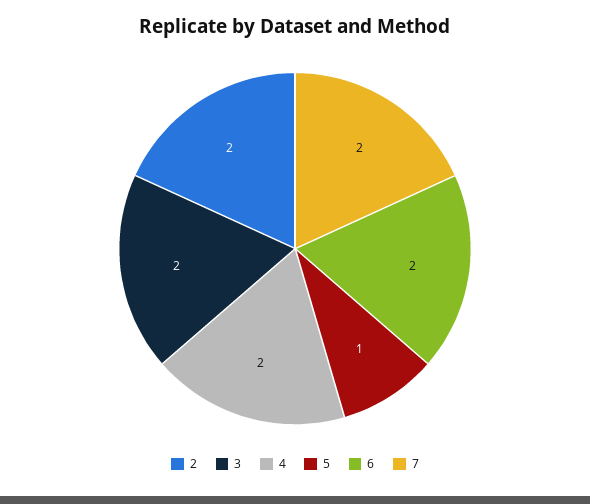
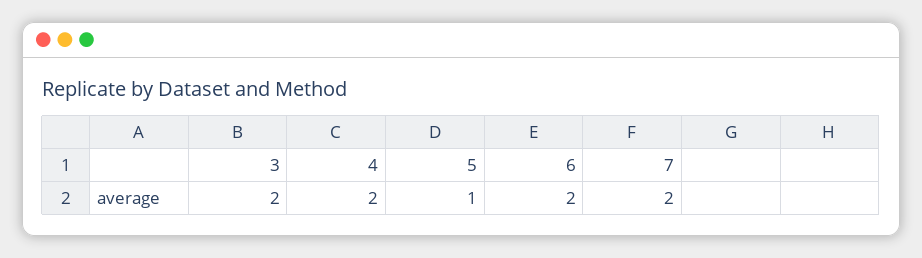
  {
-   "2": 2,
    "3": 2,
    "4": 2,
    "5": 1,
    "6": 2,
    "7": 2
  }

